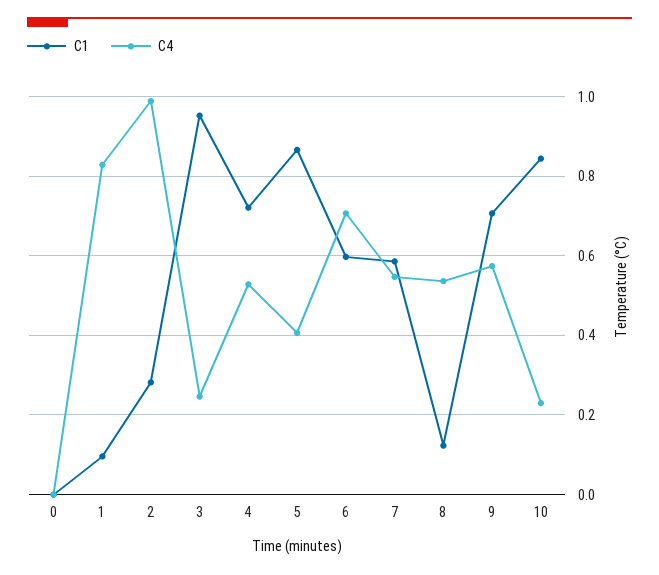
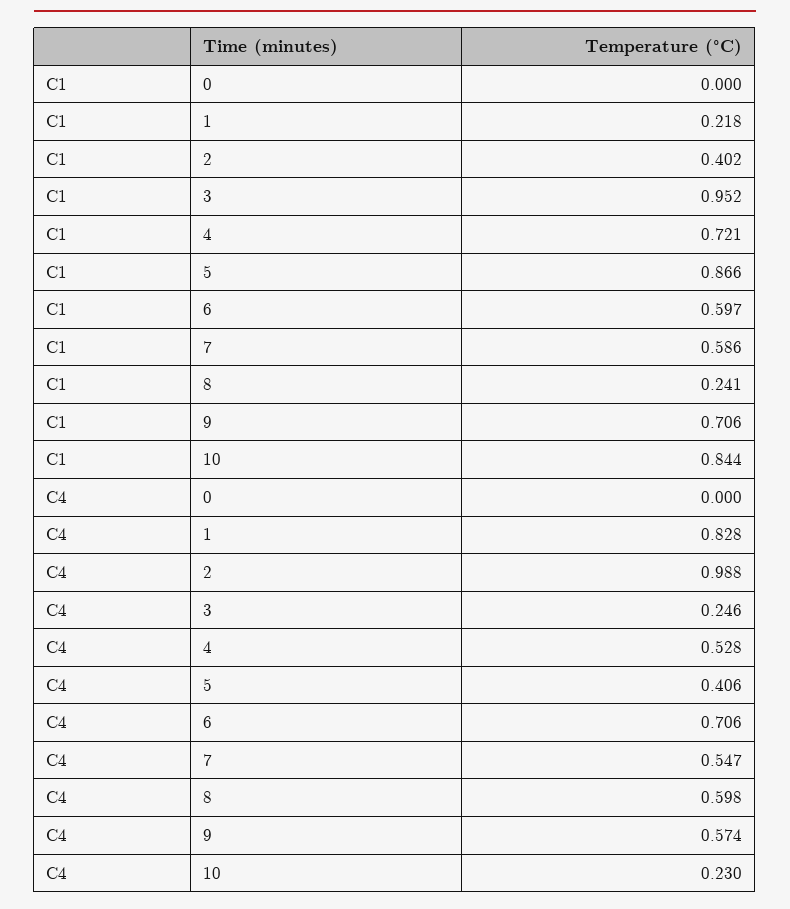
  {
    "C1": {
      "0": 0,
-     "1": 0.1,
+     "1": 0.218,
-     "2": 0.28,
+     "2": 0.402,
      "3": 0.952,
      "4": 0.721,
      "5": 0.866,
      "6": 0.597,
      "7": 0.586,
-     "8": 0.12,
+     "8": 0.241,
      "9": 0.706,
      "10": 0.844
    },
    "C4": {
      "0": 0,
      "1": 0.828,
      "2": 0.988,
      "3": 0.246,
      "4": 0.528,
      "5": 0.406,
      "6": 0.706,
      "7": 0.547,
-     "8": 0.54,
+     "8": 0.598,
      "9": 0.574,
      "10": 0.23
    }
  }

